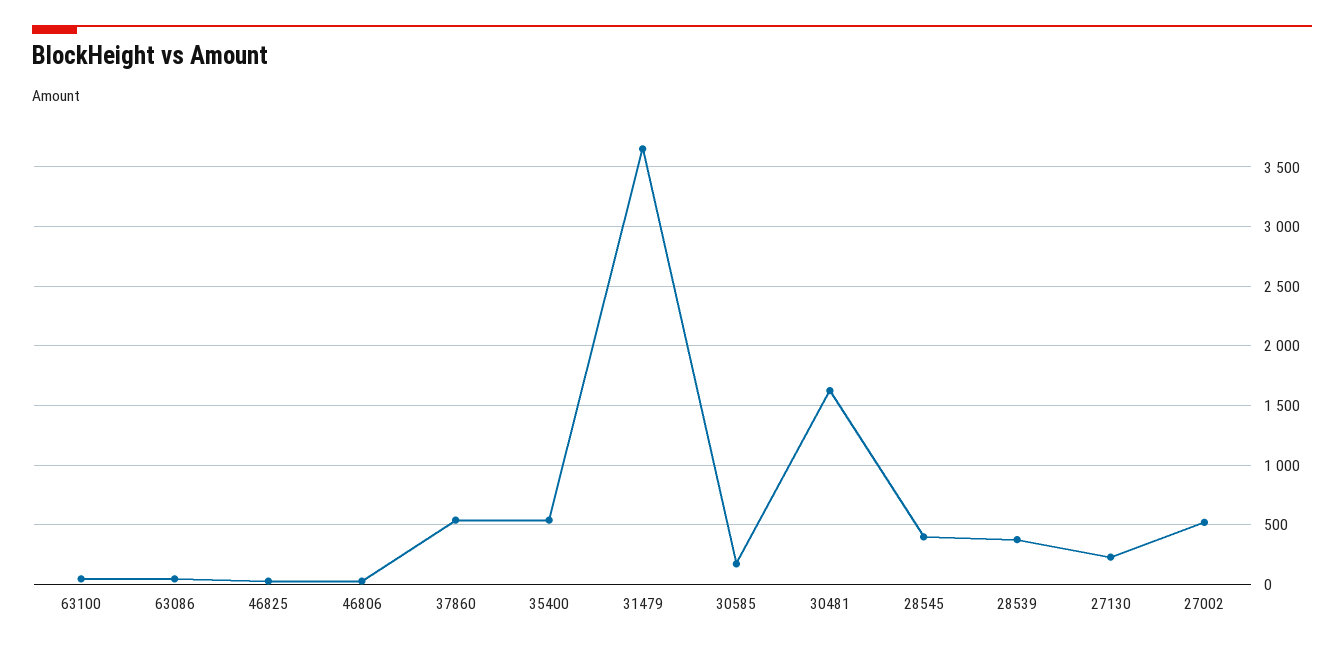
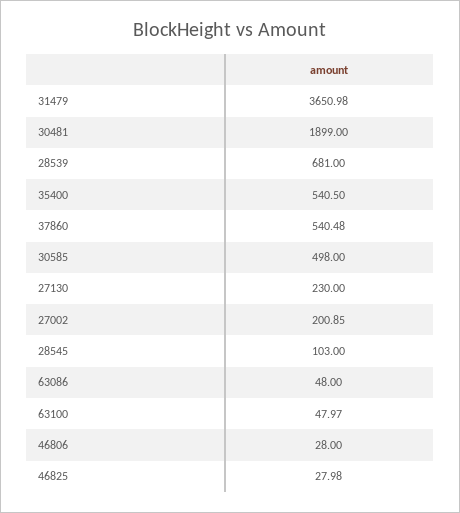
  {
    "63100": 47.97,
    "63086": 48,
    "46825": 27.98,
    "46806": 28,
    "37860": 540.48,
    "35400": 540.5,
    "31479": 3650.98,
-   "30585": 200,
+   "30585": 498,
-   "30481": 1600,
+   "30481": 1899,
-   "28545": 400,
+   "28545": 103,
-   "28539": 400,
+   "28539": 681,
    "27130": 230,
-   "27002": 500
+   "27002": 200.85
  }

